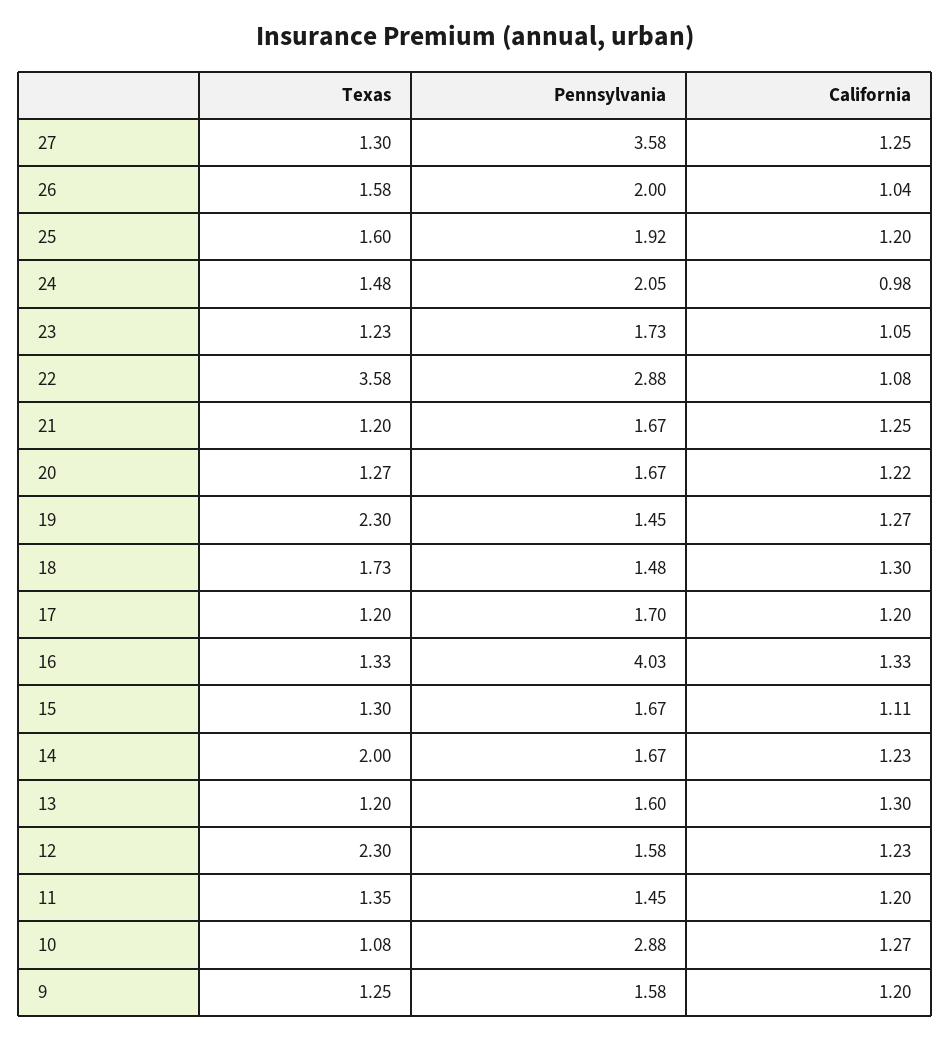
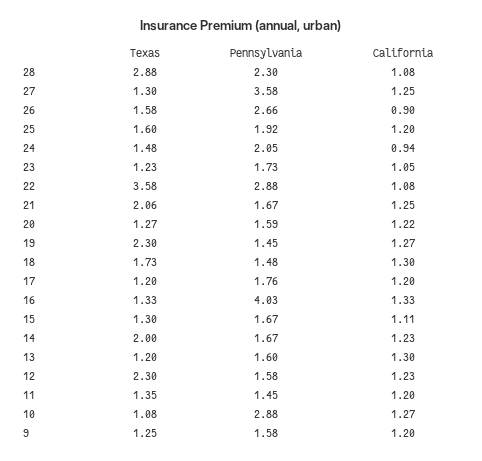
  {
    "Texas": {
      "27": 1.3,
      "26": 1.58,
      "25": 1.6,
      "24": 1.48,
      "23": 1.23,
      "22": 3.58,
-     "21": 1.2,
+     "21": 2.06,
      "20": 1.27,
      "19": 2.3,
      "18": 1.73,
      "17": 1.2,
      "16": 1.33,
      "15": 1.3,
      "14": 2,
      "13": 1.2,
      "12": 2.3,
      "11": 1.35,
      "10": 1.08,
-     "9": 1.25
+     "9": 1.25,
+     "28": 2.88
    },
    "Pennsylvania": {
      "27": 3.58,
-     "26": 2,
+     "26": 2.66,
      "25": 1.92,
      "24": 2.05,
      "23": 1.73,
      "22": 2.88,
      "21": 1.67,
-     "20": 1.67,
+     "20": 1.59,
      "19": 1.45,
      "18": 1.48,
-     "17": 1.7,
+     "17": 1.76,
      "16": 4.03,
      "15": 1.67,
      "14": 1.67,
      "13": 1.6,
      "12": 1.58,
      "11": 1.45,
      "10": 2.88,
-     "9": 1.58
+     "9": 1.58,
+     "28": 2.3
    },
    "California": {
      "27": 1.25,
-     "26": 1.04,
+     "26": 0.9,
      "25": 1.2,
-     "24": 0.98,
+     "24": 0.94,
      "23": 1.05,
      "22": 1.08,
      "21": 1.25,
      "20": 1.22,
      "19": 1.27,
      "18": 1.3,
      "17": 1.2,
      "16": 1.33,
      "15": 1.11,
      "14": 1.23,
      "13": 1.3,
      "12": 1.23,
      "11": 1.2,
      "10": 1.27,
-     "9": 1.2
+     "9": 1.2,
+     "28": 1.08
    }
  }

